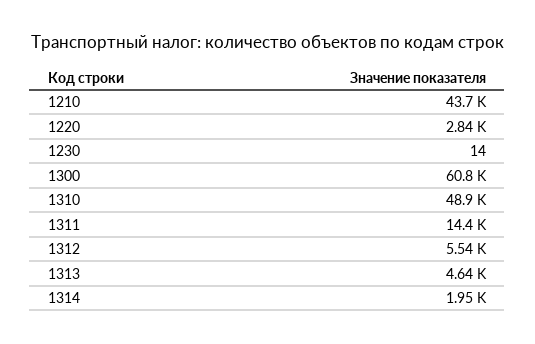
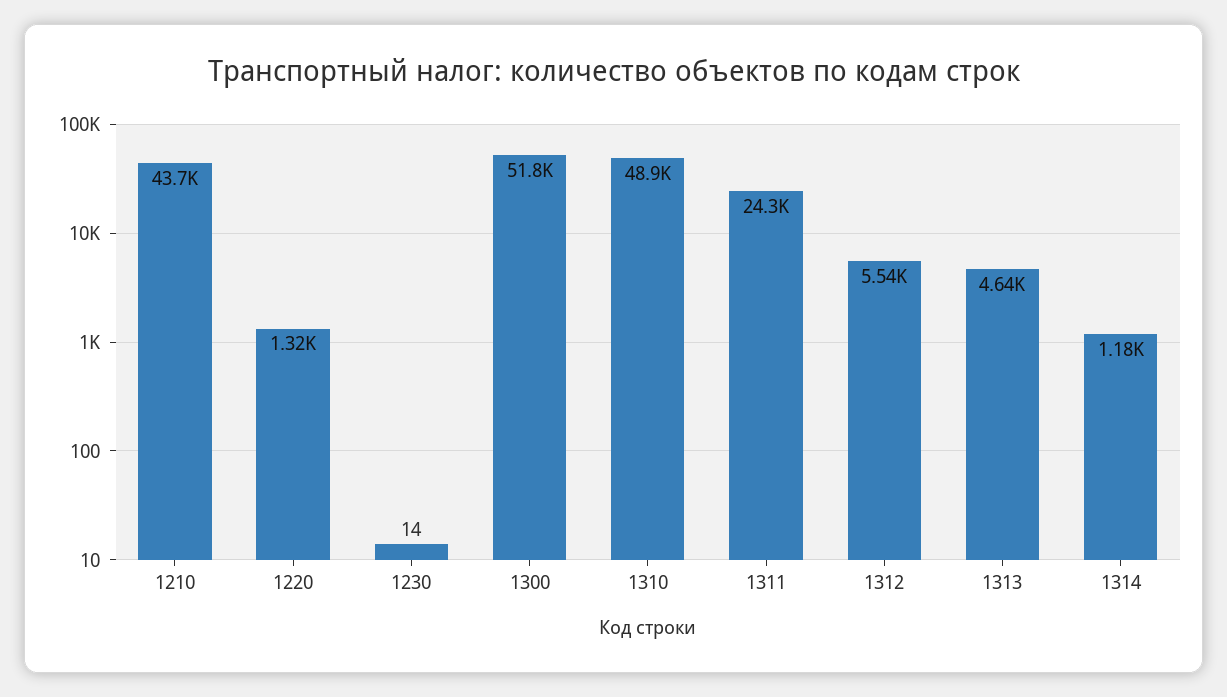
  {
    "1210": 43700,
-   "1220": 2840,
+   "1220": 1320,
    "1230": 14,
-   "1300": 60800,
+   "1300": 51800,
    "1310": 48900,
-   "1311": 14400,
+   "1311": 24300,
    "1312": 5540,
    "1313": 4640,
-   "1314": 1950
+   "1314": 1180
  }

